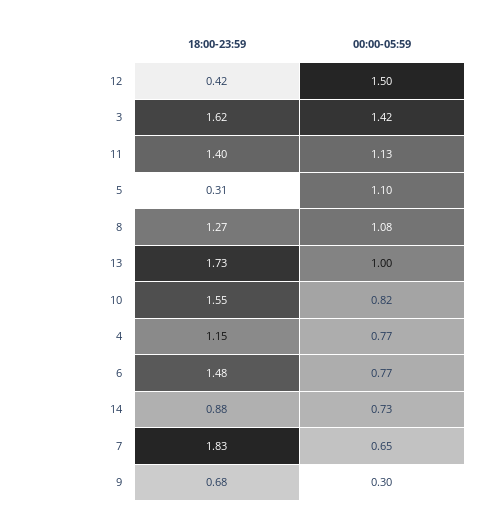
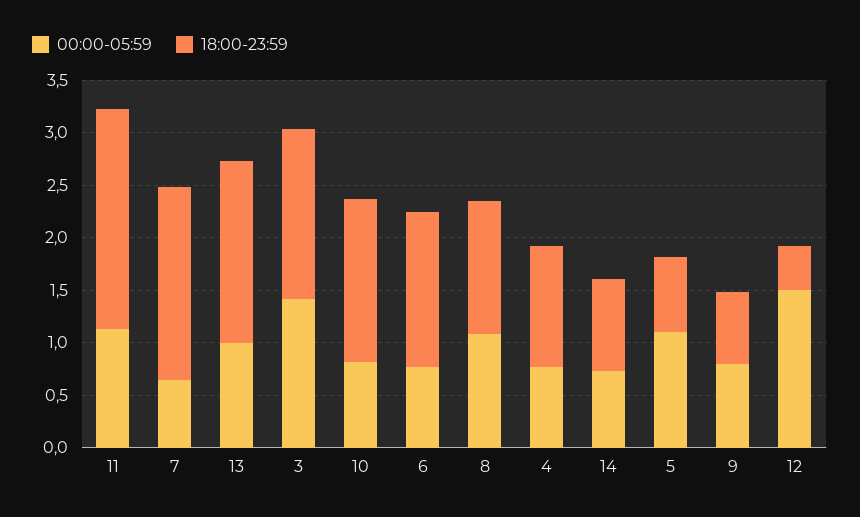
  {
    "18:00-23:59": {
      "12": 0.42,
      "3": 1.62,
-     "11": 1.4,
+     "11": 2.1,
-     "5": 0.31,
+     "5": 0.7,
      "8": 1.27,
      "13": 1.73,
      "10": 1.55,
      "4": 1.15,
      "6": 1.48,
      "14": 0.88,
      "7": 1.83,
      "9": 0.68
    },
    "00:00-05:59": {
      "12": 1.5,
      "3": 1.42,
      "11": 1.13,
      "5": 1.1,
      "8": 1.08,
      "13": 1,
      "10": 0.82,
      "4": 0.77,
      "6": 0.77,
      "14": 0.73,
      "7": 0.65,
-     "9": 0.3
+     "9": 0.8
    }
  }

